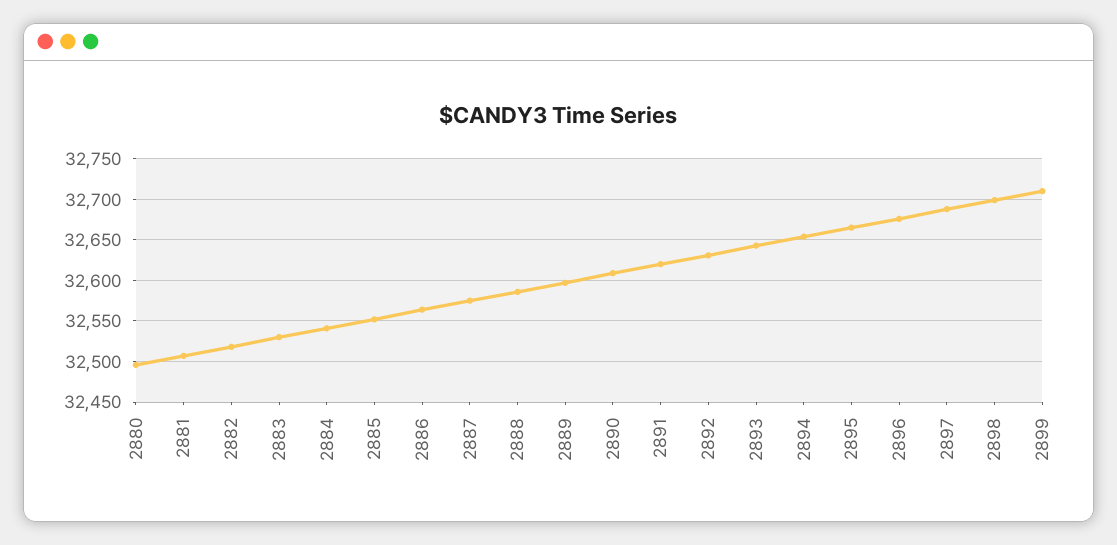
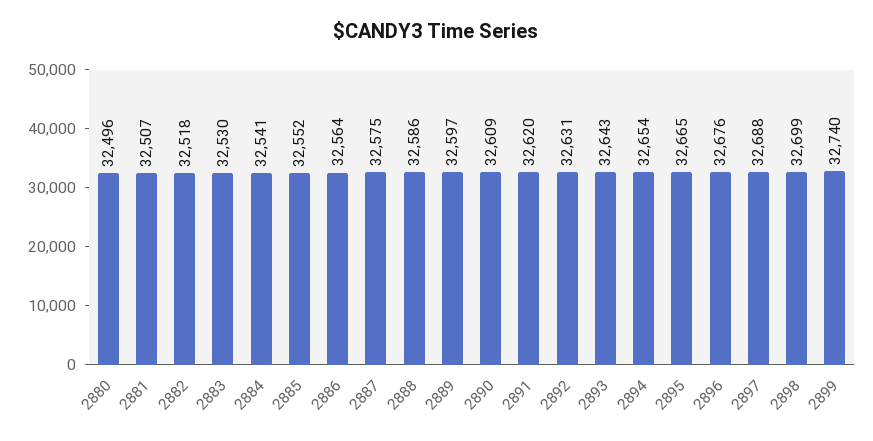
  {
    "2880": 32496,
    "2881": 32507,
    "2882": 32518,
    "2883": 32530,
    "2884": 32541,
    "2885": 32552,
    "2886": 32564,
    "2887": 32575,
    "2888": 32586,
    "2889": 32597,
    "2890": 32609,
    "2891": 32620,
    "2892": 32631,
    "2893": 32643,
    "2894": 32654,
    "2895": 32665,
    "2896": 32676,
    "2897": 32688,
    "2898": 32699,
-   "2899": 32710
+   "2899": 32740
  }

